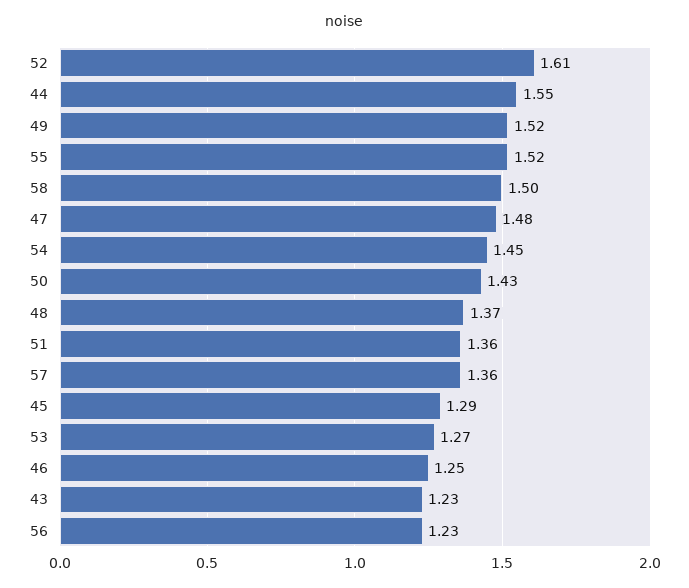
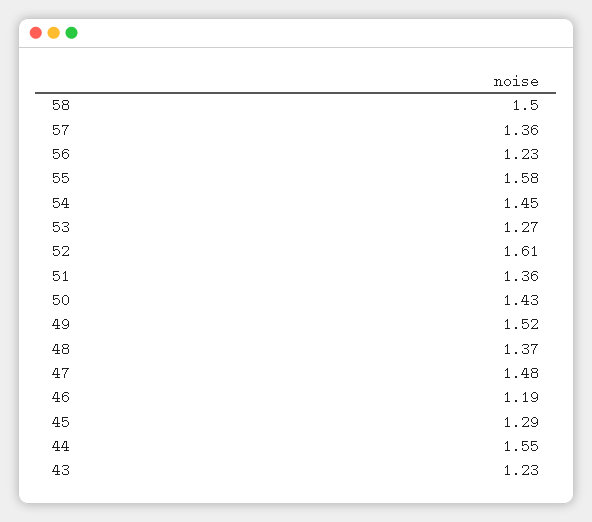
  {
    "52": 1.61,
    "44": 1.55,
    "49": 1.52,
-   "55": 1.52,
+   "55": 1.58,
    "58": 1.5,
    "47": 1.48,
    "54": 1.45,
    "50": 1.43,
    "48": 1.37,
    "51": 1.36,
    "57": 1.36,
    "45": 1.29,
    "53": 1.27,
-   "46": 1.25,
+   "46": 1.19,
    "43": 1.23,
    "56": 1.23
  }

